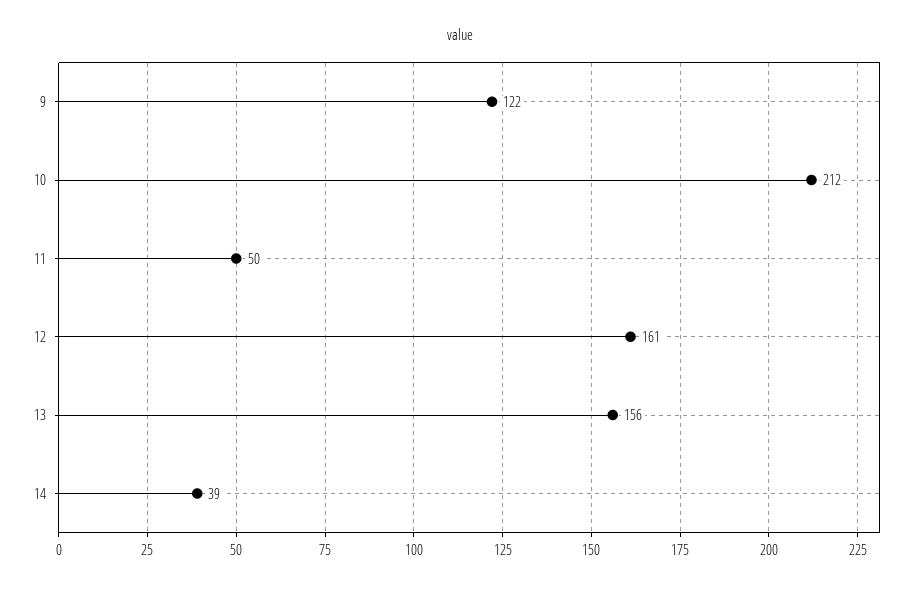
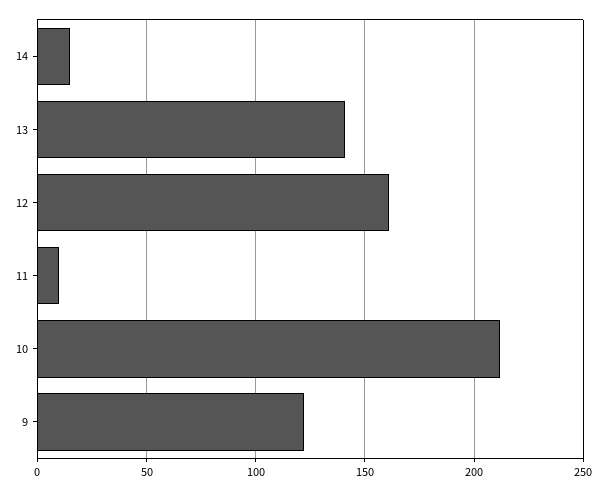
  {
    "9": 122,
    "10": 212,
-   "11": 50,
+   "11": 10,
    "12": 161,
-   "13": 156,
+   "13": 140,
-   "14": 39
+   "14": 15
  }

